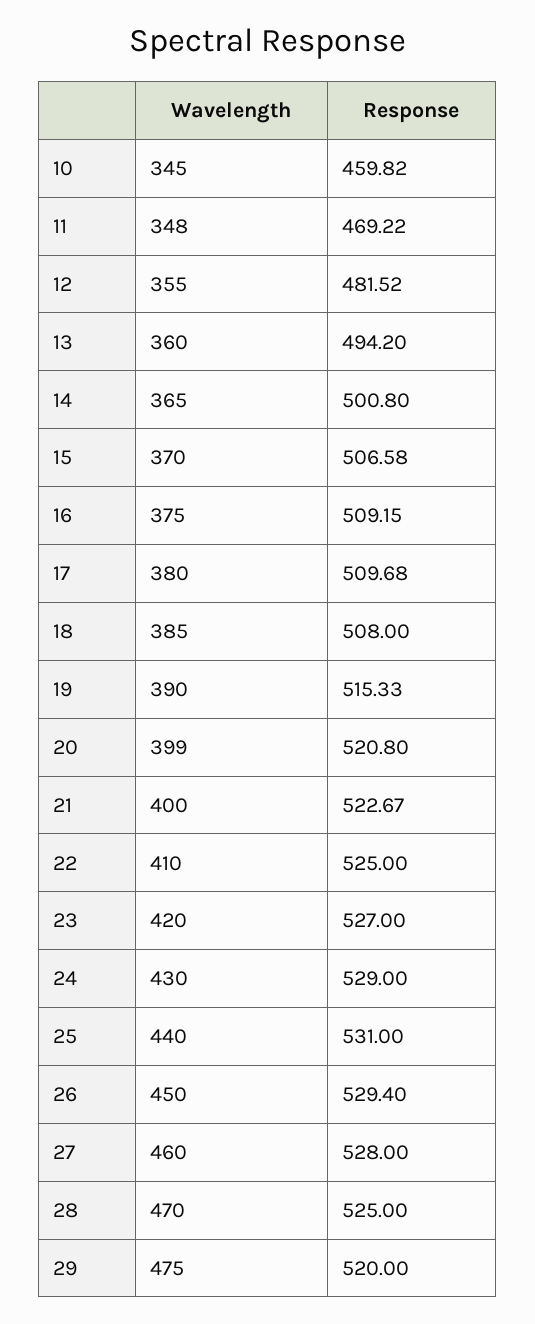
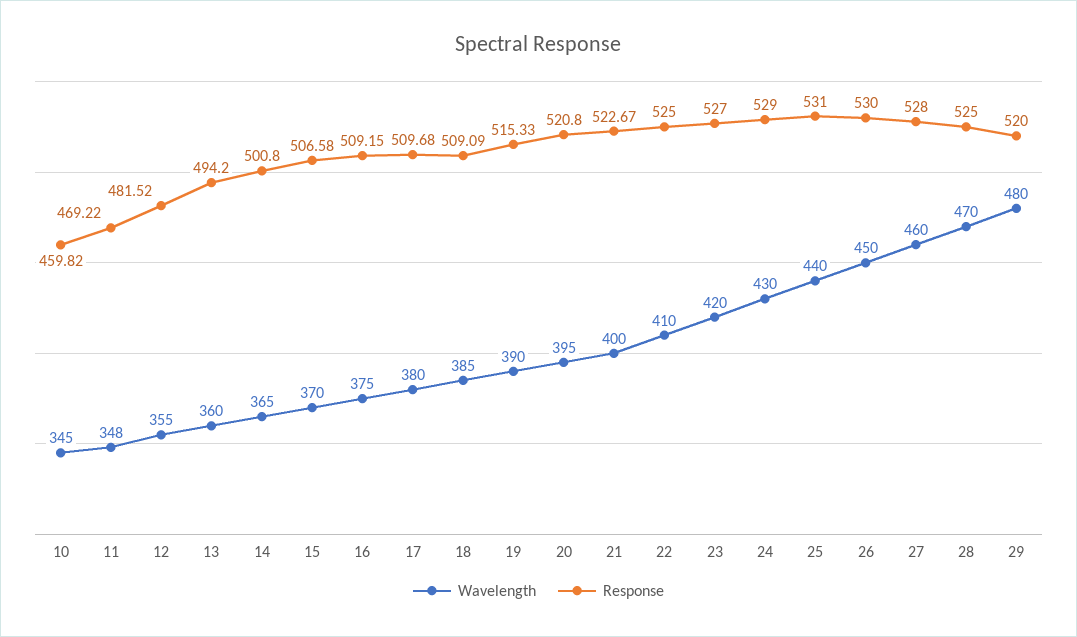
  {
    "Wavelength": {
      "10": 345,
      "11": 348,
      "12": 355,
      "13": 360,
      "14": 365,
      "15": 370,
      "16": 375,
      "17": 380,
      "18": 385,
      "19": 390,
-     "20": 399,
+     "20": 395,
      "21": 400,
      "22": 410,
      "23": 420,
      "24": 430,
      "25": 440,
      "26": 450,
      "27": 460,
      "28": 470,
-     "29": 475
+     "29": 480
    },
    "Response": {
      "10": 459.82,
      "11": 469.22,
      "12": 481.52,
      "13": 494.2,
      "14": 500.8,
      "15": 506.58,
      "16": 509.15,
      "17": 509.68,
-     "18": 508,
+     "18": 509.09,
      "19": 515.33,
      "20": 520.8,
      "21": 522.67,
      "22": 525,
      "23": 527,
      "24": 529,
      "25": 531,
-     "26": 529.4,
+     "26": 530,
      "27": 528,
      "28": 525,
      "29": 520
    }
  }

